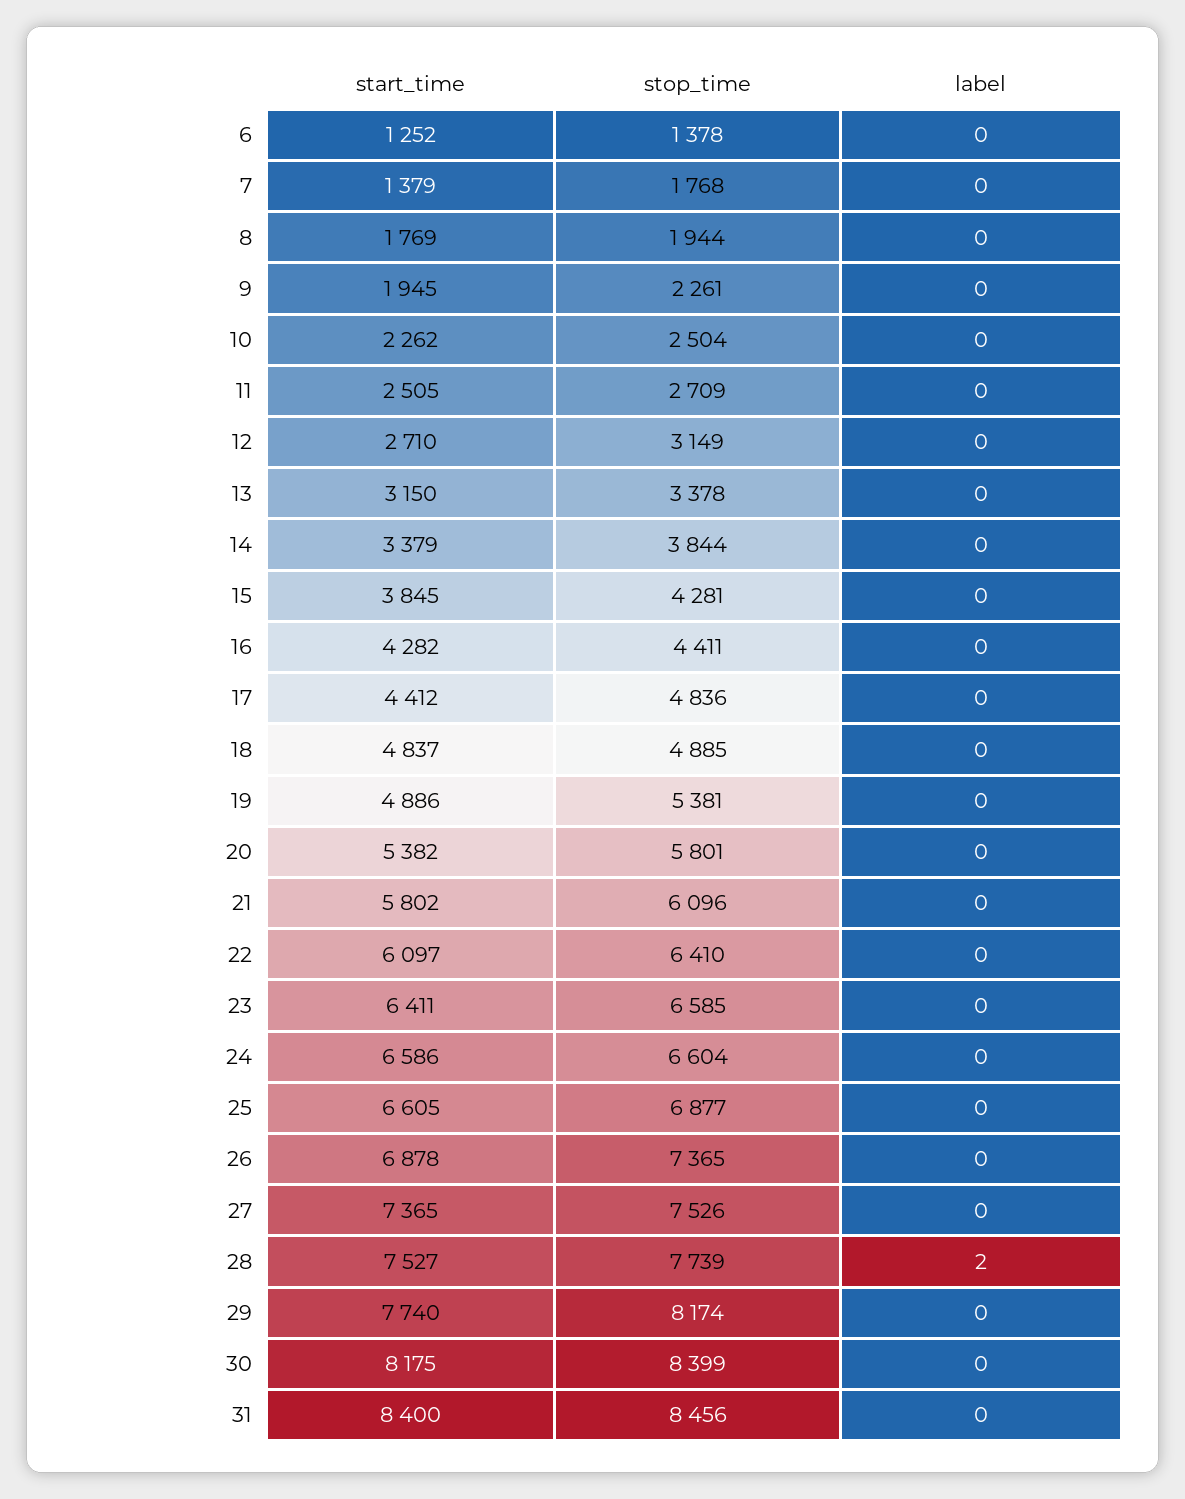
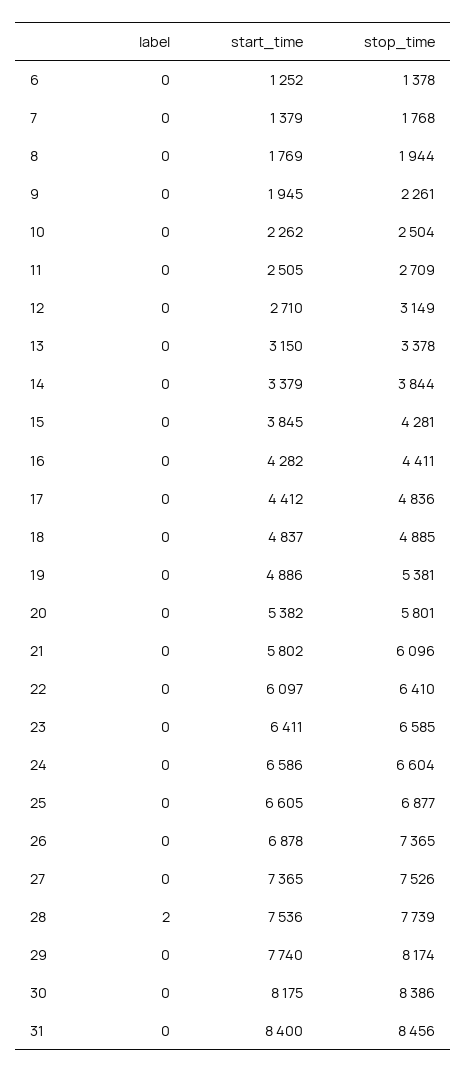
  {
    "start_time": {
      "6": 1252,
      "7": 1379,
      "8": 1769,
      "9": 1945,
      "10": 2262,
      "11": 2505,
      "12": 2710,
      "13": 3150,
      "14": 3379,
      "15": 3845,
      "16": 4282,
      "17": 4412,
      "18": 4837,
      "19": 4886,
      "20": 5382,
      "21": 5802,
      "22": 6097,
      "23": 6411,
      "24": 6586,
      "25": 6605,
      "26": 6878,
      "27": 7365,
-     "28": 7527,
+     "28": 7536,
      "29": 7740,
      "30": 8175,
      "31": 8400
    },
    "stop_time": {
      "6": 1378,
      "7": 1768,
      "8": 1944,
      "9": 2261,
      "10": 2504,
      "11": 2709,
      "12": 3149,
      "13": 3378,
      "14": 3844,
      "15": 4281,
      "16": 4411,
      "17": 4836,
      "18": 4885,
      "19": 5381,
      "20": 5801,
      "21": 6096,
      "22": 6410,
      "23": 6585,
      "24": 6604,
      "25": 6877,
      "26": 7365,
      "27": 7526,
      "28": 7739,
      "29": 8174,
-     "30": 8399,
+     "30": 8386,
      "31": 8456
    },
    "label": {
      "6": 0,
      "7": 0,
      "8": 0,
      "9": 0,
      "10": 0,
      "11": 0,
      "12": 0,
      "13": 0,
      "14": 0,
      "15": 0,
      "16": 0,
      "17": 0,
      "18": 0,
      "19": 0,
      "20": 0,
      "21": 0,
      "22": 0,
      "23": 0,
      "24": 0,
      "25": 0,
      "26": 0,
      "27": 0,
      "28": 2,
      "29": 0,
      "30": 0,
      "31": 0
    }
  }

